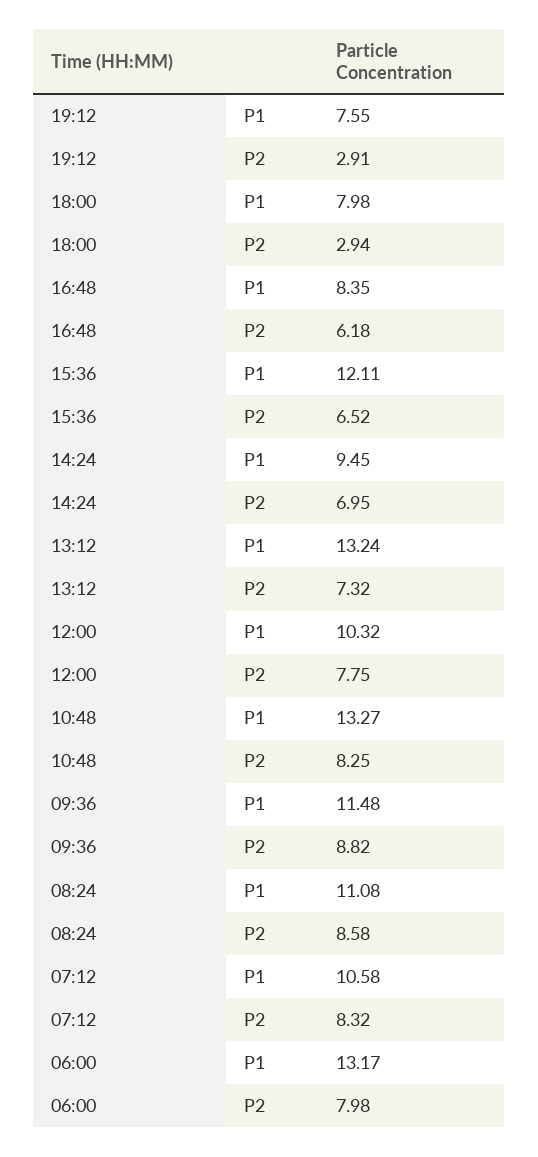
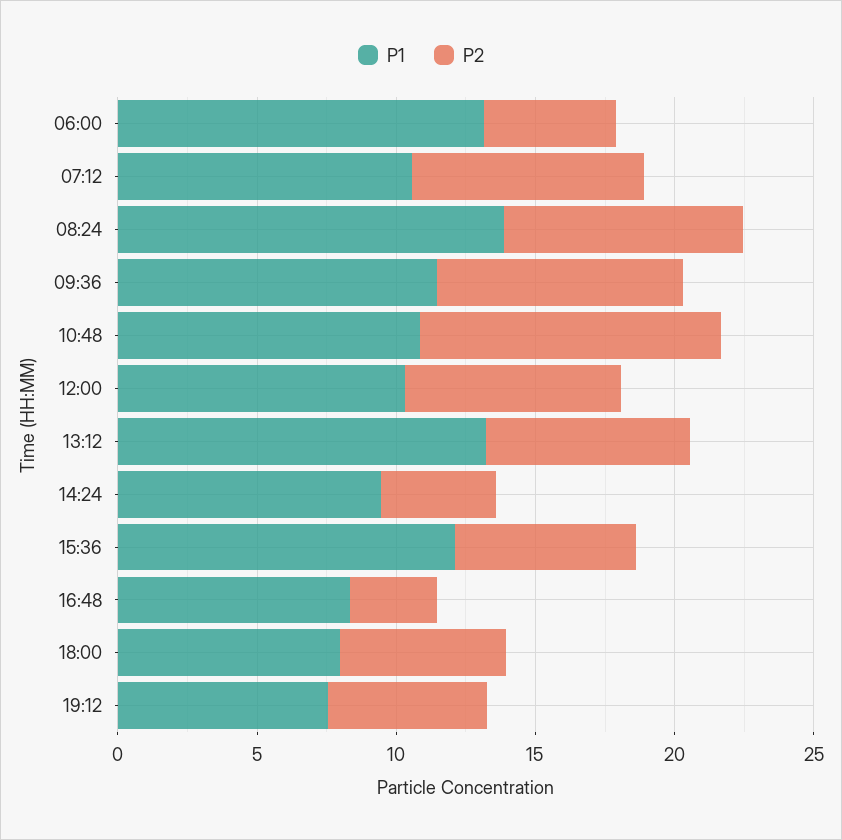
  {
    "P1": {
      "19:12": 7.55,
      "18:00": 7.98,
      "16:48": 8.35,
      "15:36": 12.11,
      "14:24": 9.45,
      "13:12": 13.24,
      "12:00": 10.32,
-     "10:48": 13.27,
+     "10:48": 11,
      "09:36": 11.48,
-     "08:24": 11.08,
+     "08:24": 14,
      "07:12": 10.58,
      "06:00": 13.17
    },
    "P2": {
-     "19:12": 2.91,
+     "19:12": 6,
-     "18:00": 2.94,
+     "18:00": 6,
-     "16:48": 6.18,
+     "16:48": 3,
      "15:36": 6.52,
-     "14:24": 6.95,
+     "14:24": 4,
      "13:12": 7.32,
      "12:00": 7.75,
-     "10:48": 8.25,
+     "10:48": 11,
      "09:36": 8.82,
      "08:24": 8.58,
      "07:12": 8.32,
-     "06:00": 7.98
+     "06:00": 5
    }
  }

